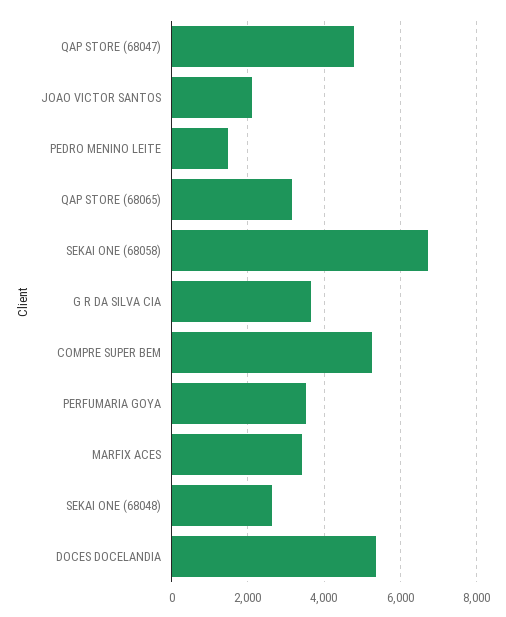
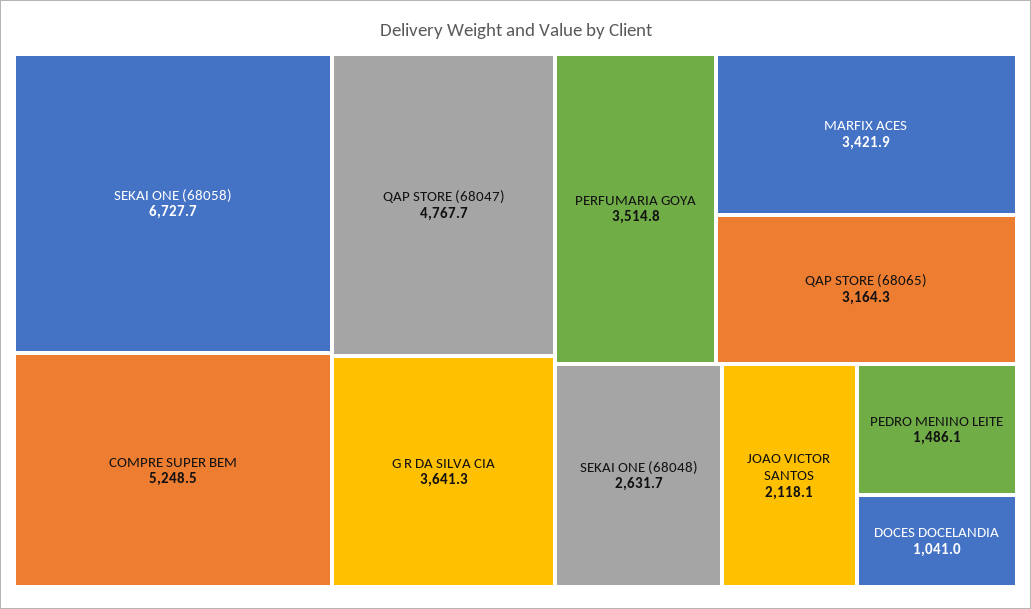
  {
    "QAP STORE (68047)": 4767.7,
    "JOAO VICTOR SANTOS": 2118.1,
    "PEDRO MENINO LEITE": 1486.1,
    "QAP STORE (68065)": 3164.3,
    "SEKAI ONE (68058)": 6727.7,
    "G R DA SILVA CIA": 3641.3,
    "COMPRE SUPER BEM": 5248.5,
    "PERFUMARIA GOYA": 3514.8,
    "MARFIX ACES": 3421.9,
    "SEKAI ONE (68048)": 2631.7,
-   "DOCES DOCELANDIA": 5400
+   "DOCES DOCELANDIA": 1041
  }

